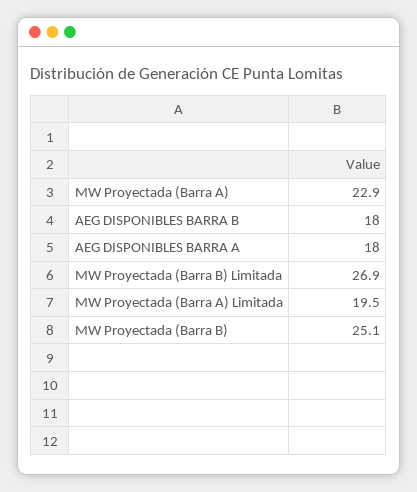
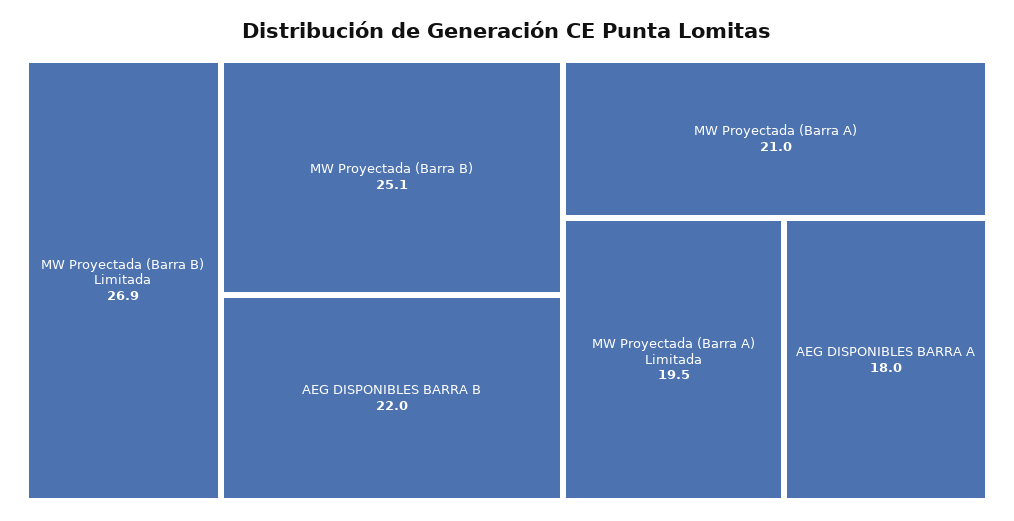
  {
-   "MW Proyectada (Barra A)": 22.9,
+   "MW Proyectada (Barra A)": 21,
-   "AEG DISPONIBLES BARRA B": 18,
+   "AEG DISPONIBLES BARRA B": 22,
    "AEG DISPONIBLES BARRA A": 18,
    "MW Proyectada (Barra B) Limitada": 26.9,
    "MW Proyectada (Barra A) Limitada": 19.5,
    "MW Proyectada (Barra B)": 25.1
  }

